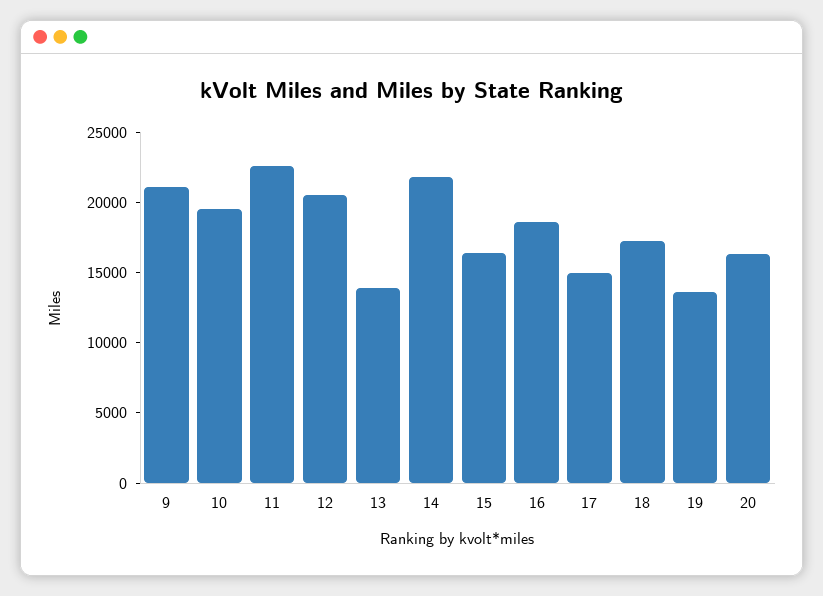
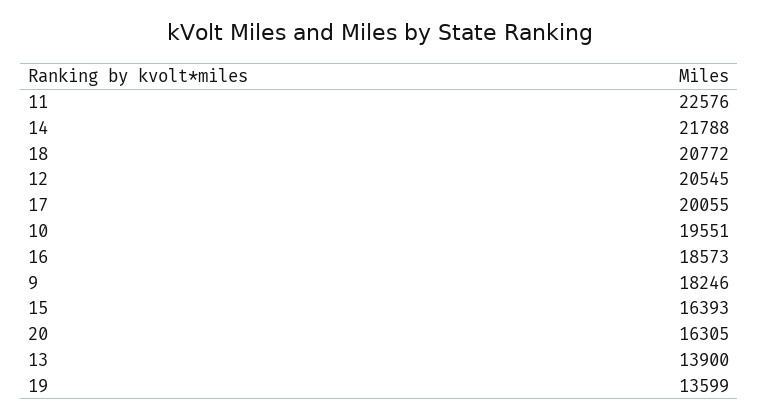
  {
-   "9": 21000,
+   "9": 18246,
    "10": 19551,
    "11": 22576,
    "12": 20545,
    "13": 13900,
    "14": 21788,
    "15": 16393,
    "16": 18573,
-   "17": 15000,
+   "17": 20055,
-   "18": 17000,
+   "18": 20772,
    "19": 13599,
    "20": 16305
  }

